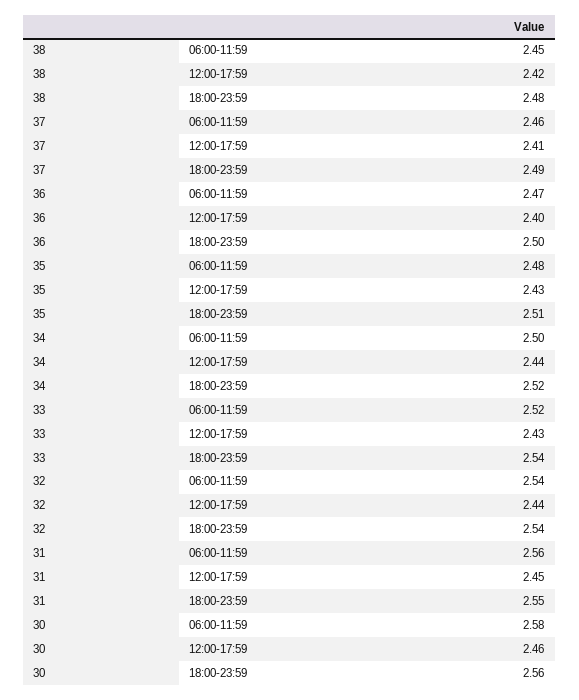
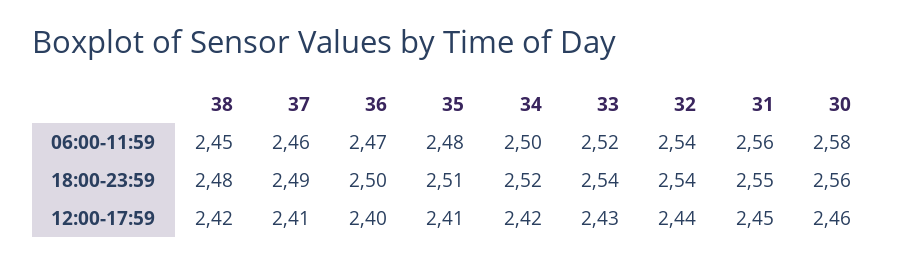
  {
    "38": {
      "06:00-11:59": 2.45,
      "12:00-17:59": 2.42,
      "18:00-23:59": 2.48
    },
    "37": {
      "06:00-11:59": 2.46,
      "12:00-17:59": 2.41,
      "18:00-23:59": 2.49
    },
    "36": {
      "06:00-11:59": 2.47,
      "12:00-17:59": 2.4,
      "18:00-23:59": 2.5
    },
    "35": {
      "06:00-11:59": 2.48,
-     "12:00-17:59": 2.43,
+     "12:00-17:59": 2.41,
      "18:00-23:59": 2.51
    },
    "34": {
      "06:00-11:59": 2.5,
-     "12:00-17:59": 2.44,
+     "12:00-17:59": 2.42,
      "18:00-23:59": 2.52
    },
    "33": {
      "06:00-11:59": 2.52,
      "12:00-17:59": 2.43,
      "18:00-23:59": 2.54
    },
    "32": {
      "06:00-11:59": 2.54,
      "12:00-17:59": 2.44,
      "18:00-23:59": 2.54
    },
    "31": {
      "06:00-11:59": 2.56,
      "12:00-17:59": 2.45,
      "18:00-23:59": 2.55
    },
    "30": {
      "06:00-11:59": 2.58,
      "12:00-17:59": 2.46,
      "18:00-23:59": 2.56
    }
  }

